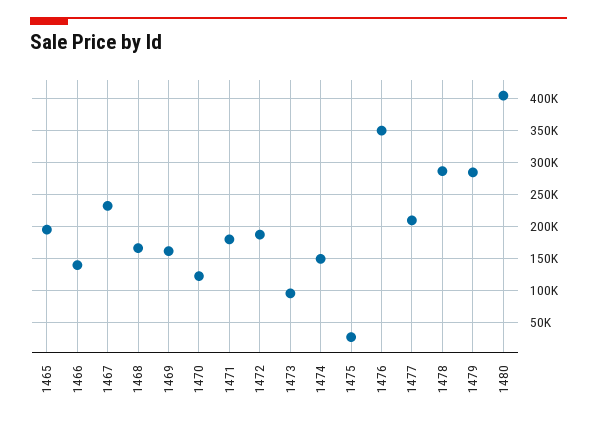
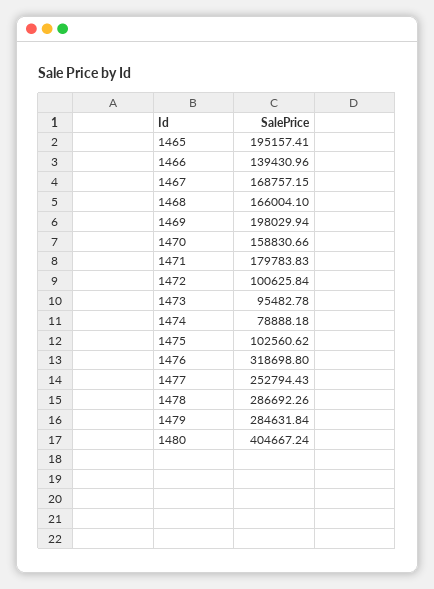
  {
    "1465": 195157.41,
    "1466": 139430.96,
-   "1467": 230000,
+   "1467": 168757.15,
    "1468": 166004.1,
-   "1469": 160000,
+   "1469": 198029.94,
-   "1470": 120000,
+   "1470": 158830.66,
    "1471": 179783.83,
-   "1472": 190000,
+   "1472": 100625.84,
    "1473": 95482.78,
-   "1474": 150000,
+   "1474": 78888.18,
-   "1475": 30000,
+   "1475": 102560.62,
-   "1476": 350000,
+   "1476": 318698.8,
-   "1477": 210000,
+   "1477": 252794.43,
    "1478": 286692.26,
    "1479": 284631.84,
    "1480": 404667.24
  }

